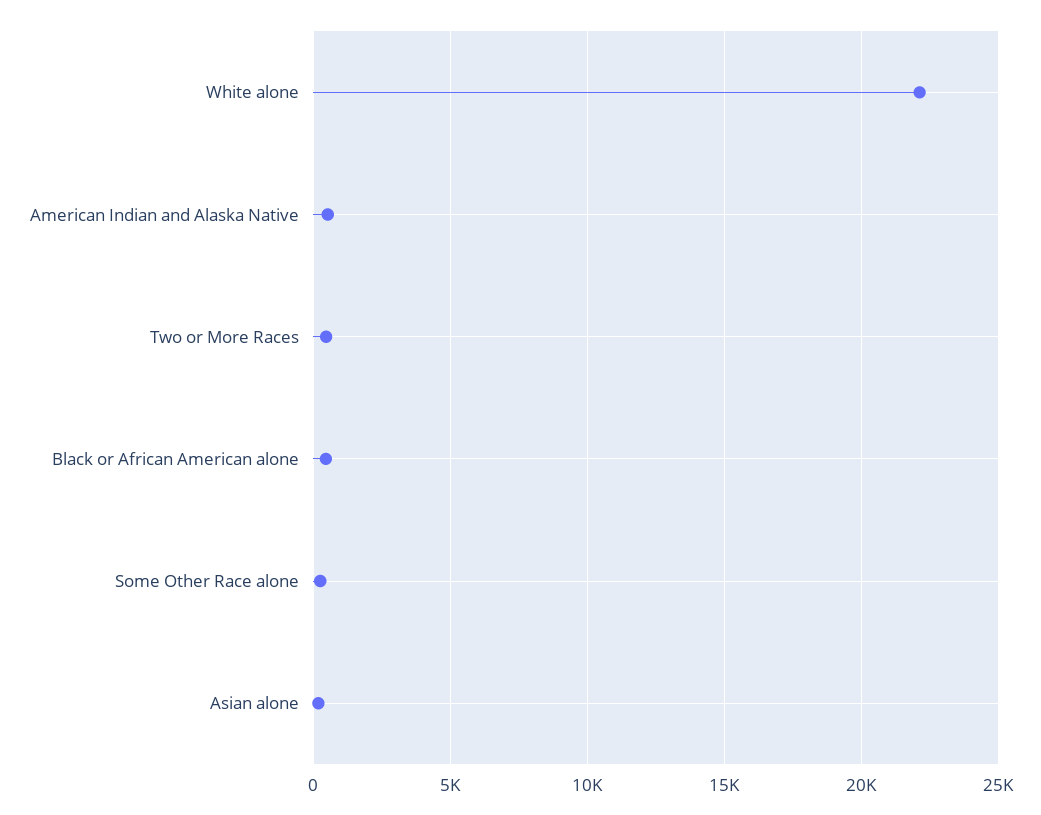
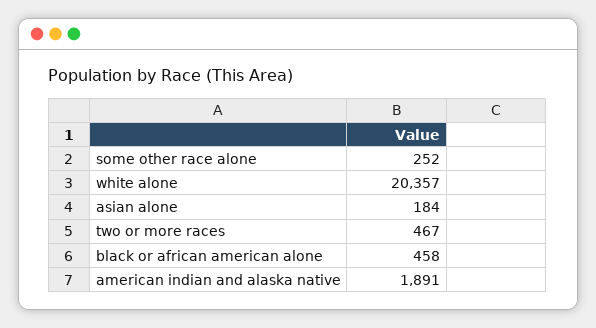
  {
-   "White alone": 22000,
+   "White alone": 20357,
-   "American Indian and Alaska Native": 500,
+   "American Indian and Alaska Native": 1891,
    "Two or More Races": 467,
    "Black or African American alone": 458,
    "Some Other Race alone": 252,
    "Asian alone": 184
  }

